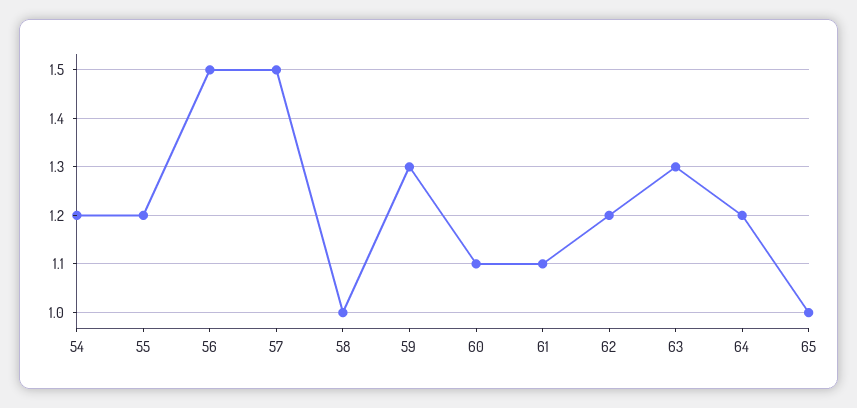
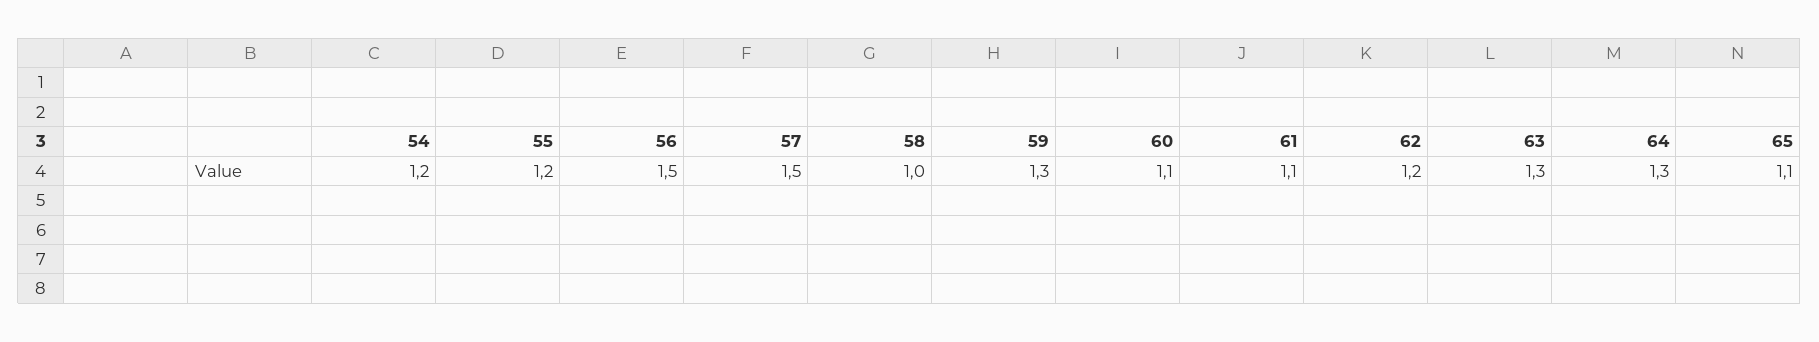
  {
    "54": 1.2,
    "55": 1.2,
    "56": 1.5,
    "57": 1.5,
    "58": 1,
    "59": 1.3,
    "60": 1.1,
    "61": 1.1,
    "62": 1.2,
    "63": 1.3,
-   "64": 1.2,
+   "64": 1.3,
-   "65": 1
+   "65": 1.1
  }

